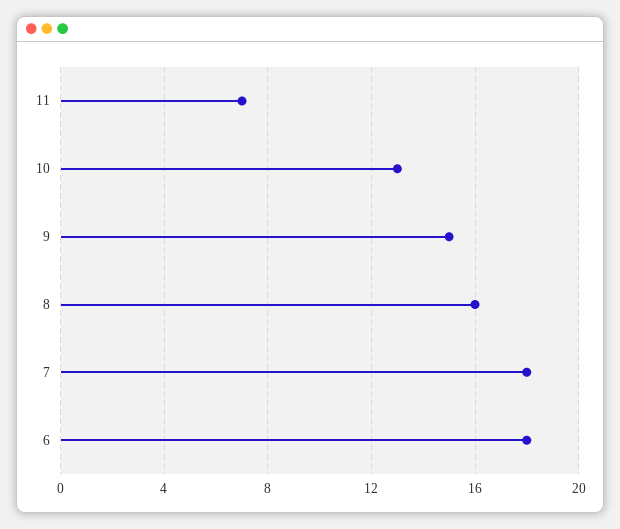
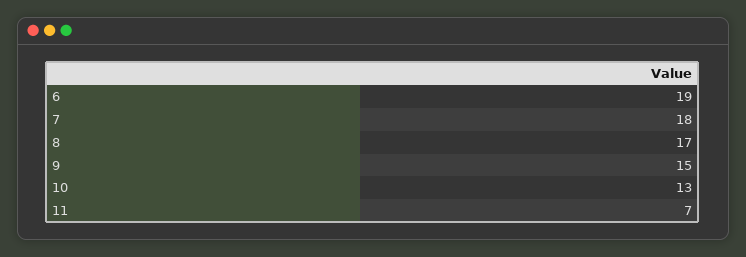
  {
    "11": 7,
    "10": 13,
    "9": 15,
-   "8": 16,
+   "8": 17,
    "7": 18,
-   "6": 18
+   "6": 19
  }

